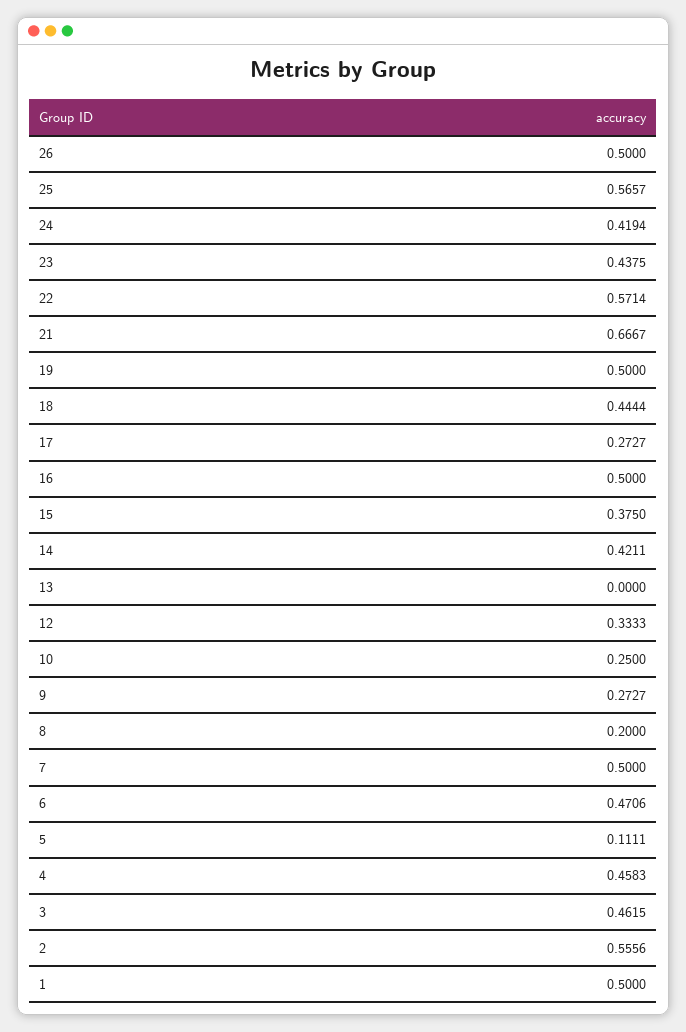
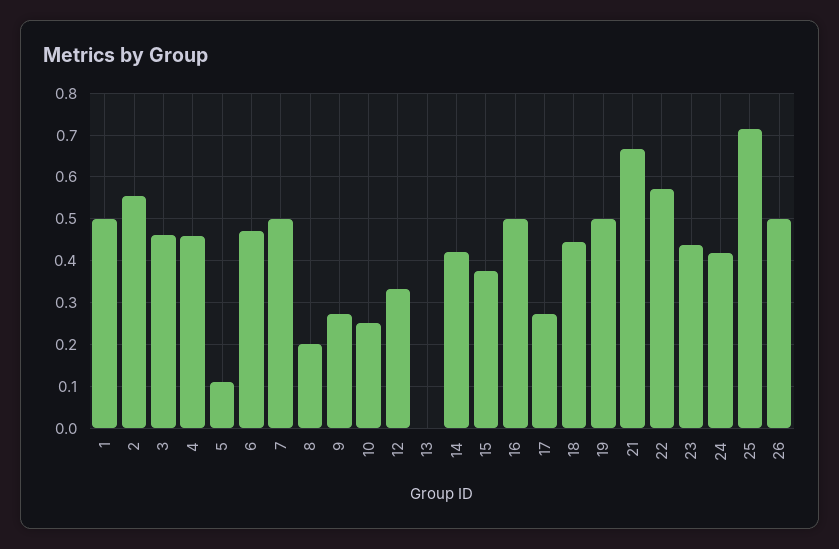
  {
    "26": 0.5,
-   "25": 0.5657,
+   "25": 0.72,
    "24": 0.4194,
    "23": 0.4375,
    "22": 0.5714,
    "21": 0.6667,
    "19": 0.5,
    "18": 0.4444,
    "17": 0.2727,
    "16": 0.5,
    "15": 0.375,
    "14": 0.4211,
    "13": 0,
    "12": 0.3333,
    "10": 0.25,
    "9": 0.2727,
    "8": 0.2,
    "7": 0.5,
    "6": 0.4706,
    "5": 0.1111,
    "4": 0.4583,
    "3": 0.4615,
    "2": 0.5556,
    "1": 0.5
  }

